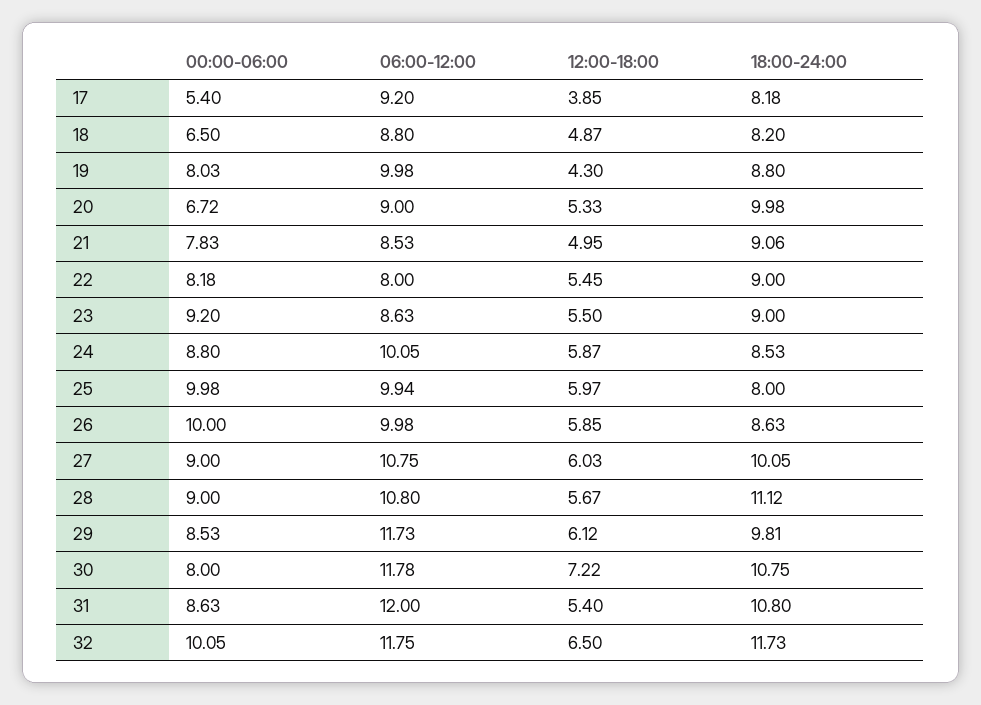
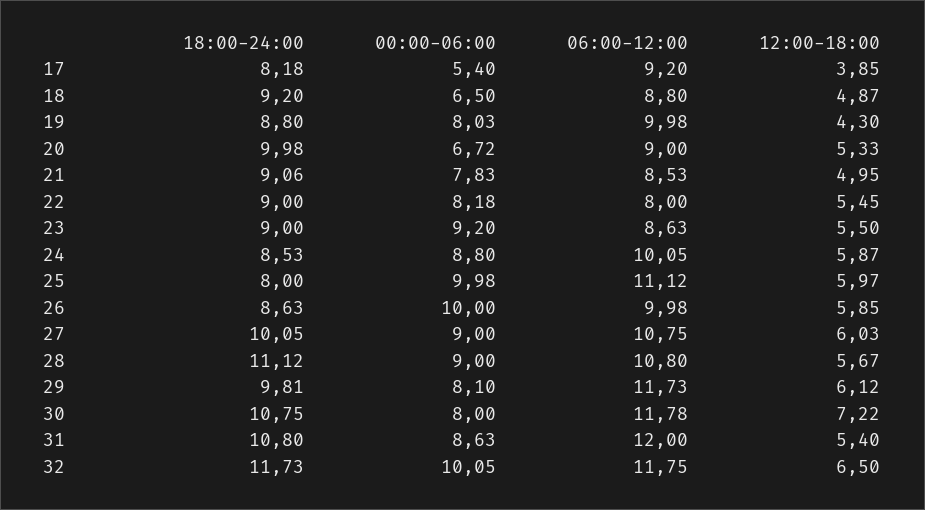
  {
    "00:00-06:00": {
      "17": 5.4,
      "18": 6.5,
      "19": 8.03,
      "20": 6.72,
      "21": 7.83,
      "22": 8.18,
      "23": 9.2,
      "24": 8.8,
      "25": 9.98,
      "26": 10,
      "27": 9,
      "28": 9,
-     "29": 8.53,
+     "29": 8.1,
      "30": 8,
      "31": 8.63,
      "32": 10.05
    },
    "06:00-12:00": {
      "17": 9.2,
      "18": 8.8,
      "19": 9.98,
      "20": 9,
      "21": 8.53,
      "22": 8,
      "23": 8.63,
      "24": 10.05,
-     "25": 9.94,
+     "25": 11.12,
      "26": 9.98,
      "27": 10.75,
      "28": 10.8,
      "29": 11.73,
      "30": 11.78,
      "31": 12,
      "32": 11.75
    },
    "12:00-18:00": {
      "17": 3.85,
      "18": 4.87,
      "19": 4.3,
      "20": 5.33,
      "21": 4.95,
      "22": 5.45,
      "23": 5.5,
      "24": 5.87,
      "25": 5.97,
      "26": 5.85,
      "27": 6.03,
      "28": 5.67,
      "29": 6.12,
      "30": 7.22,
      "31": 5.4,
      "32": 6.5
    },
    "18:00-24:00": {
      "17": 8.18,
-     "18": 8.2,
+     "18": 9.2,
      "19": 8.8,
      "20": 9.98,
      "21": 9.06,
      "22": 9,
      "23": 9,
      "24": 8.53,
      "25": 8,
      "26": 8.63,
      "27": 10.05,
      "28": 11.12,
      "29": 9.81,
      "30": 10.75,
      "31": 10.8,
      "32": 11.73
    }
  }

